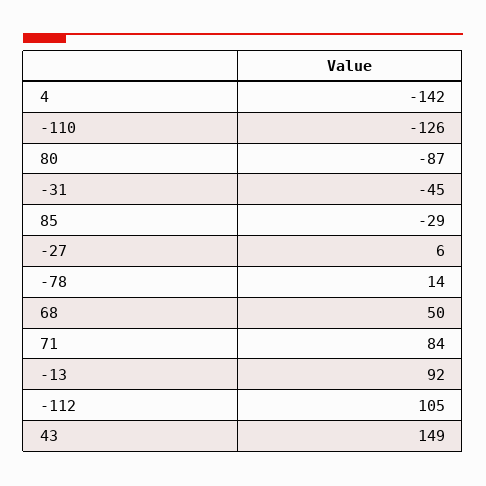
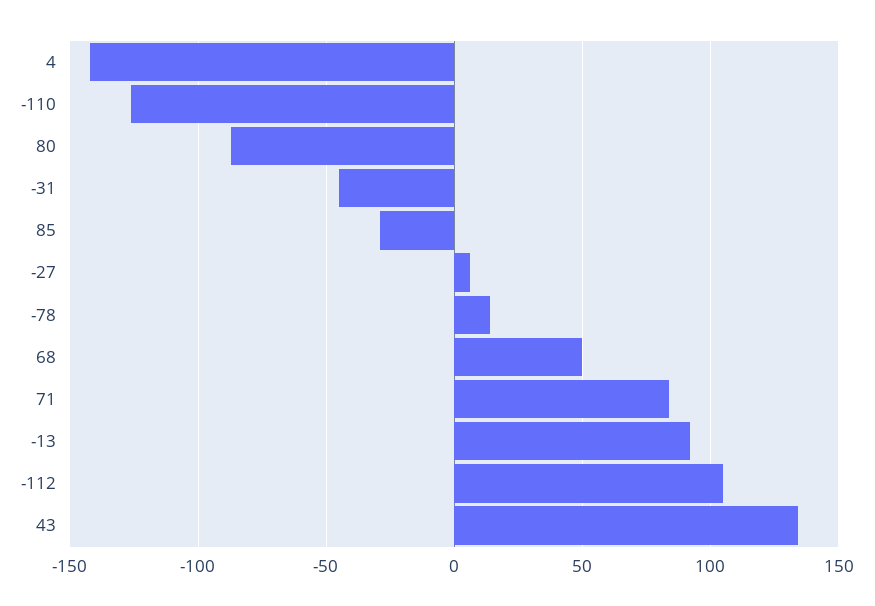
  {
    "4": -142,
    "-110": -126,
    "80": -87,
    "-31": -45,
    "85": -29,
    "-27": 6,
    "-78": 14,
    "68": 50,
    "71": 84,
    "-13": 92,
    "-112": 105,
-   "43": 149
+   "43": 135
  }

